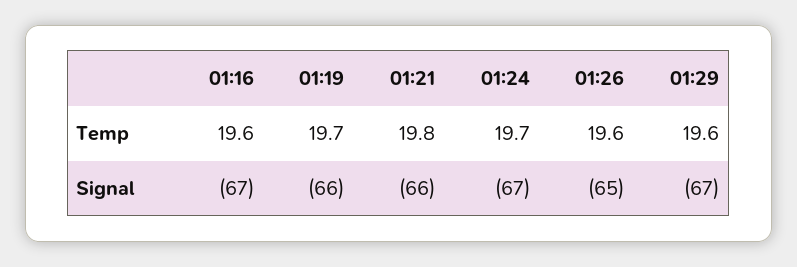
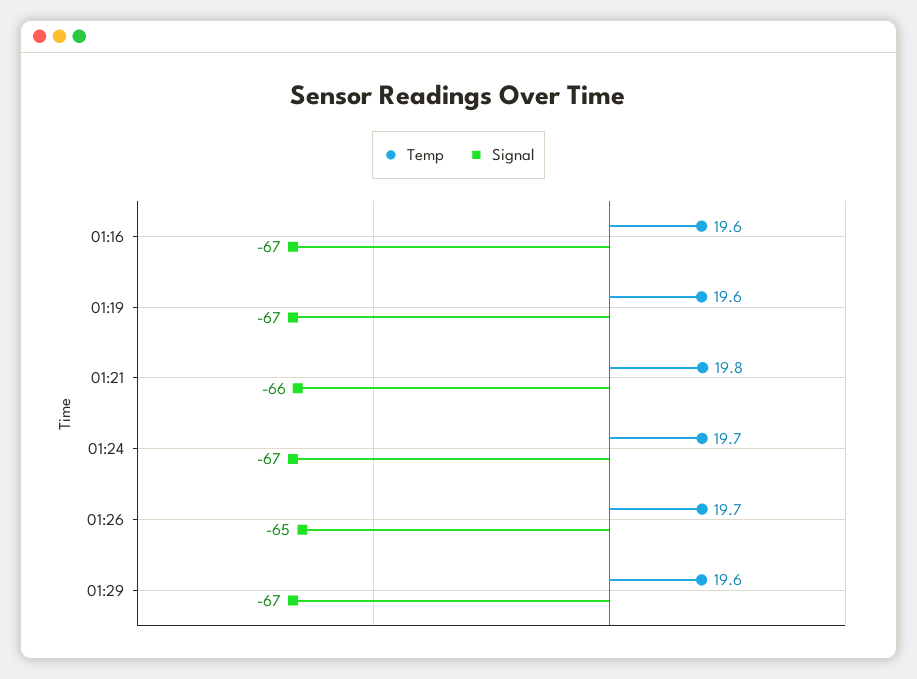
  {
    "Temp": {
      "01:16": 19.6,
-     "01:19": 19.7,
+     "01:19": 19.6,
      "01:21": 19.8,
      "01:24": 19.7,
-     "01:26": 19.6,
+     "01:26": 19.7,
      "01:29": 19.6
    },
    "Signal": {
      "01:16": -67,
-     "01:19": -66,
+     "01:19": -67,
      "01:21": -66,
      "01:24": -67,
      "01:26": -65,
      "01:29": -67
    }
  }

